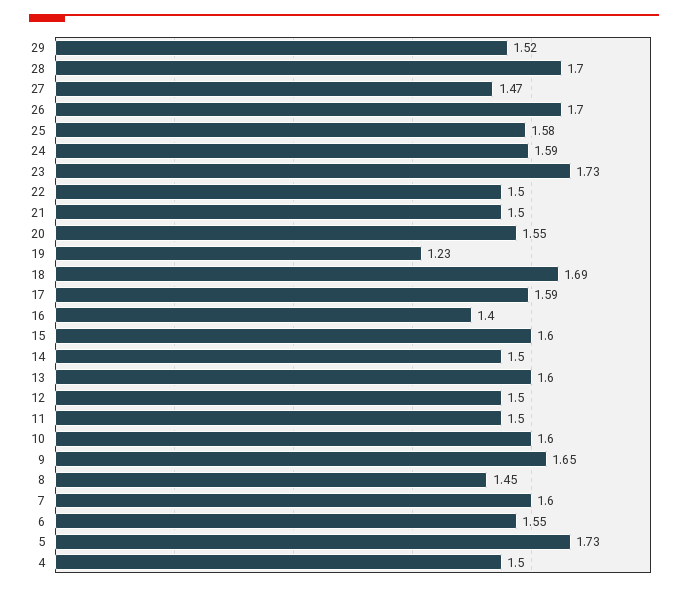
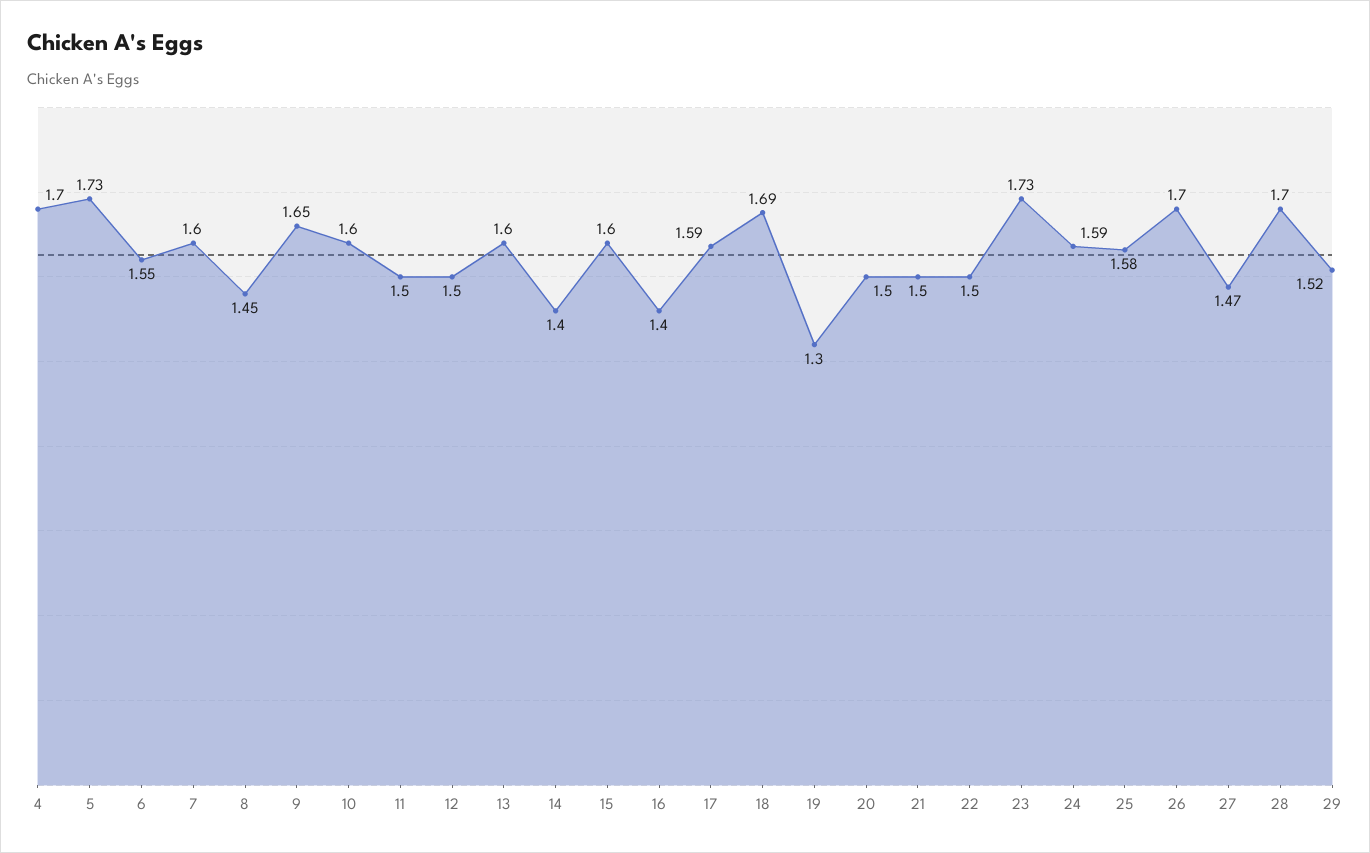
  {
    "29": 1.52,
    "28": 1.7,
    "27": 1.47,
    "26": 1.7,
    "25": 1.58,
    "24": 1.59,
    "23": 1.73,
    "22": 1.5,
    "21": 1.5,
-   "20": 1.55,
+   "20": 1.5,
-   "19": 1.23,
+   "19": 1.3,
    "18": 1.69,
    "17": 1.59,
    "16": 1.4,
    "15": 1.6,
-   "14": 1.5,
+   "14": 1.4,
    "13": 1.6,
    "12": 1.5,
    "11": 1.5,
    "10": 1.6,
    "9": 1.65,
    "8": 1.45,
    "7": 1.6,
    "6": 1.55,
    "5": 1.73,
-   "4": 1.5
+   "4": 1.7
  }

